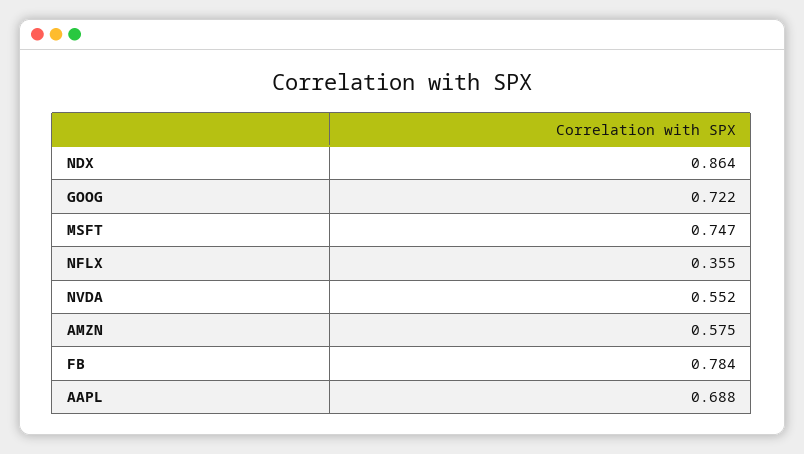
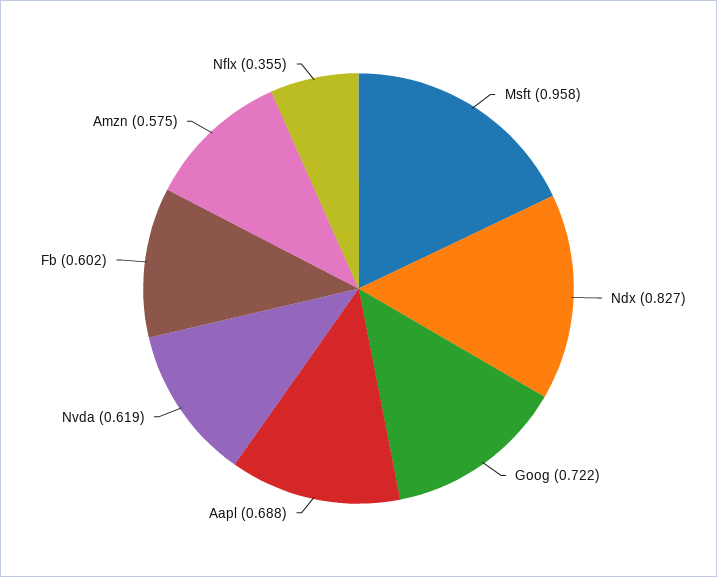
  {
-   "NDX": 0.864,
+   "NDX": 0.827,
    "GOOG": 0.722,
-   "MSFT": 0.747,
+   "MSFT": 0.958,
    "NFLX": 0.355,
-   "NVDA": 0.552,
+   "NVDA": 0.619,
    "AMZN": 0.575,
-   "FB": 0.784,
+   "FB": 0.602,
    "AAPL": 0.688
  }

